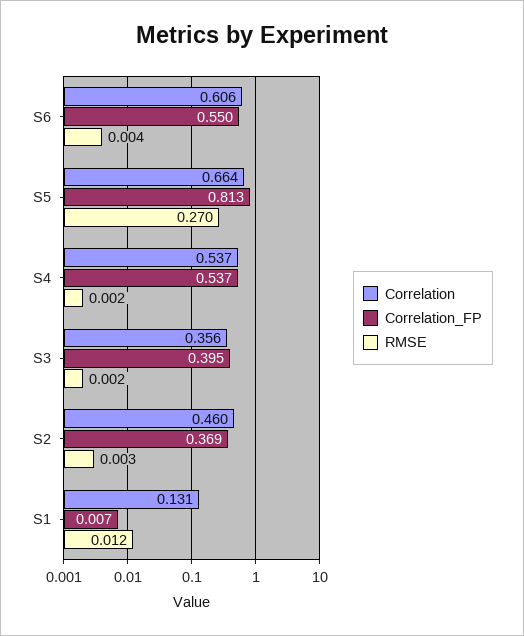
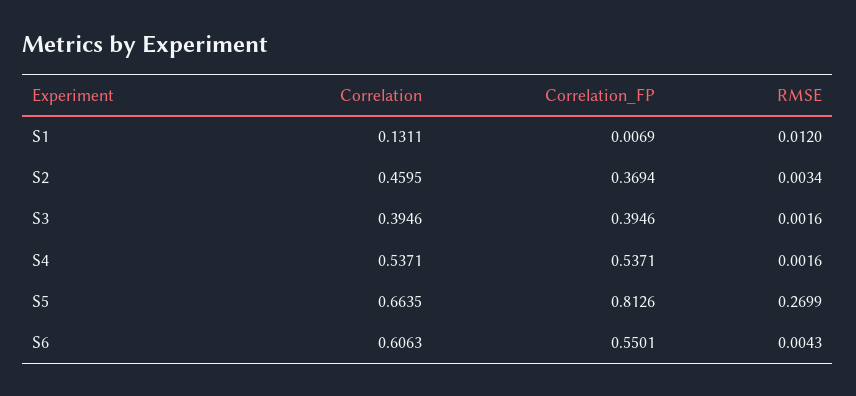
  {
    "Correlation": {
      "S6": 0.6063,
      "S5": 0.6635,
      "S4": 0.5371,
-     "S3": 0.356,
+     "S3": 0.3946,
      "S2": 0.4595,
      "S1": 0.1311
    },
    "Correlation_FP": {
      "S6": 0.5501,
      "S5": 0.8126,
      "S4": 0.5371,
      "S3": 0.3946,
      "S2": 0.3694,
      "S1": 0.0069
    },
    "RMSE": {
      "S6": 0.0043,
      "S5": 0.2699,
      "S4": 0.0016,
      "S3": 0.0016,
      "S2": 0.0034,
      "S1": 0.012
    }
  }

